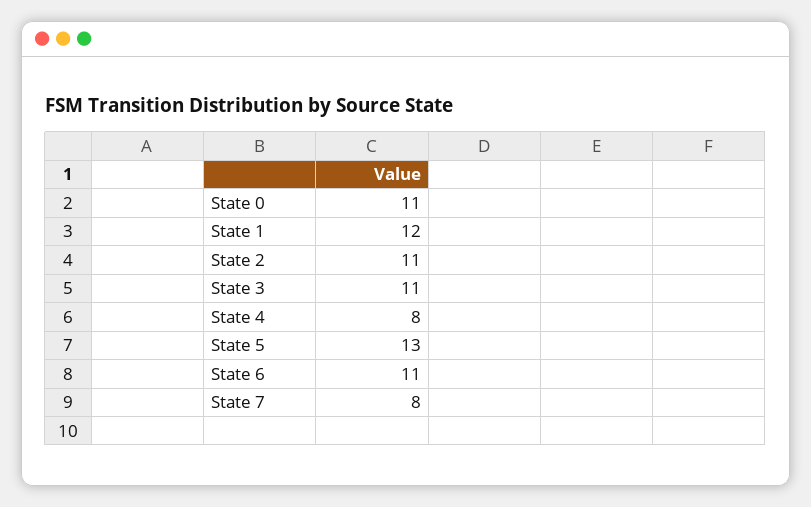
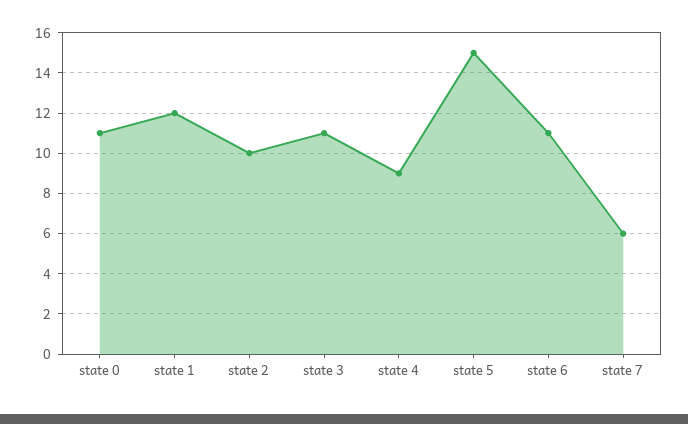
  {
    "State 0": 11,
    "State 1": 12,
-   "State 2": 11,
+   "State 2": 10,
    "State 3": 11,
-   "State 4": 8,
+   "State 4": 9,
-   "State 5": 13,
+   "State 5": 15,
    "State 6": 11,
-   "State 7": 8
+   "State 7": 6
  }

